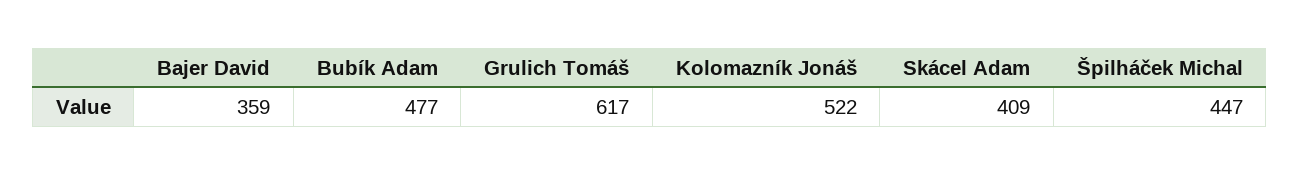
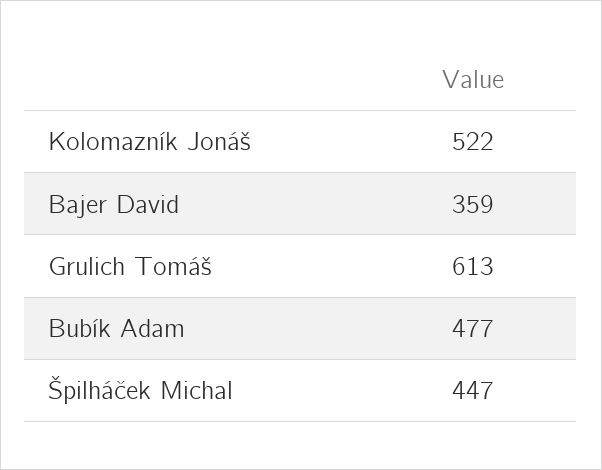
  {
    "Bajer David": 359,
    "Bubík Adam": 477,
-   "Grulich Tomáš": 617,
+   "Grulich Tomáš": 613,
    "Kolomazník Jonáš": 522,
-   "Skácel Adam": 409,
    "Špilháček Michal": 447
  }

